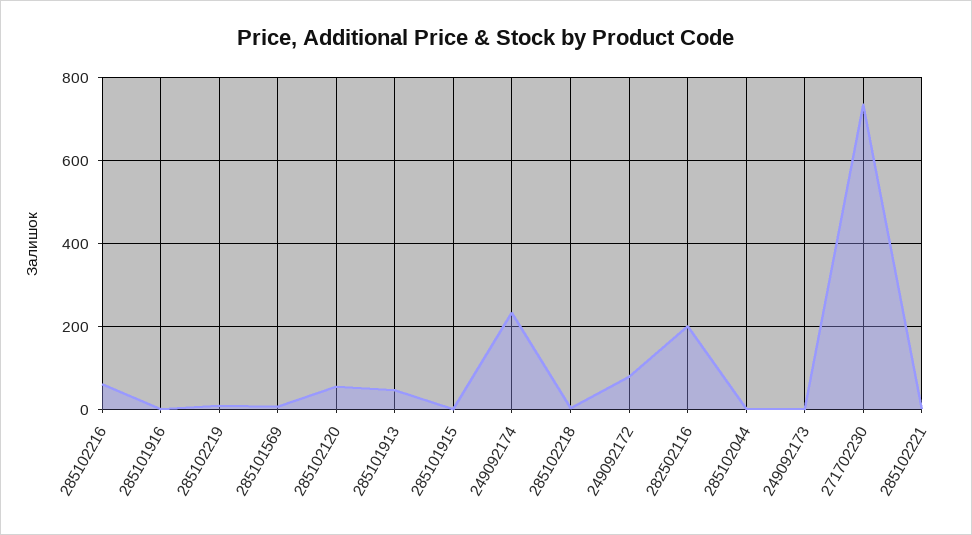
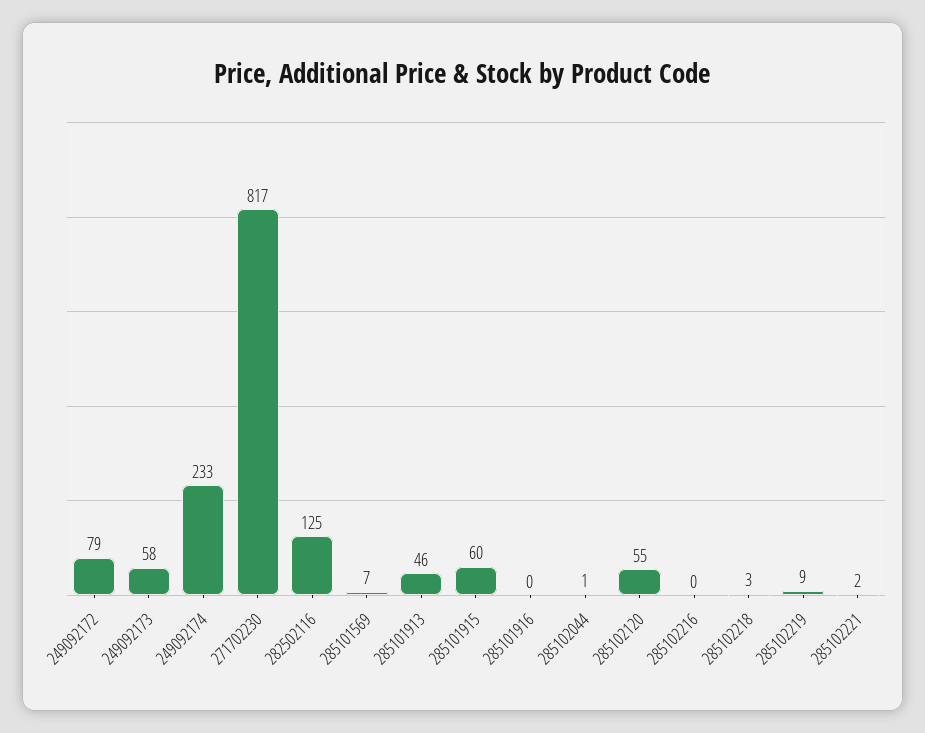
  {
-   "285102216": 60,
+   "285102216": 0,
    "285101916": 0,
    "285102219": 9,
    "285101569": 7,
    "285102120": 55,
    "285101913": 46,
-   "285101915": 0,
+   "285101915": 60,
    "249092174": 233,
    "285102218": 3,
    "249092172": 79,
-   "282502116": 200,
+   "282502116": 125,
    "285102044": 1,
-   "249092173": 0,
+   "249092173": 58,
-   "271702230": 740,
+   "271702230": 817,
    "285102221": 2
  }

